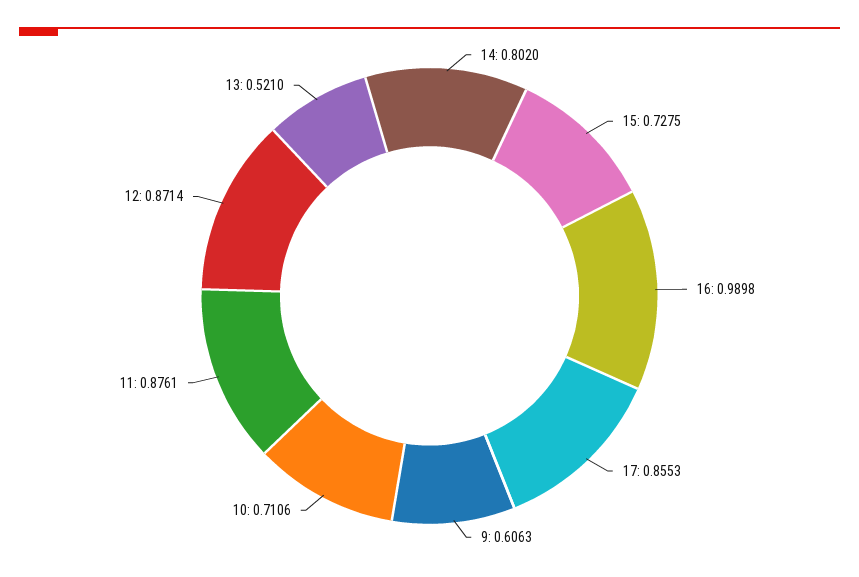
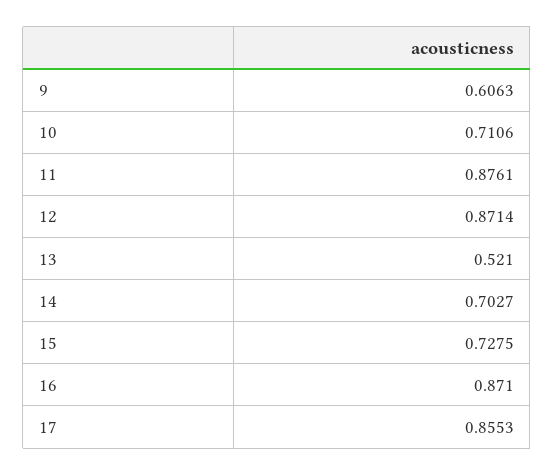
  {
-   "14": 0.802,
+   "14": 0.7027,
    "15": 0.7275,
-   "16": 0.9898,
+   "16": 0.871,
    "17": 0.8553,
    "9": 0.6063,
    "10": 0.7106,
    "11": 0.8761,
    "12": 0.8714,
    "13": 0.521
  }

